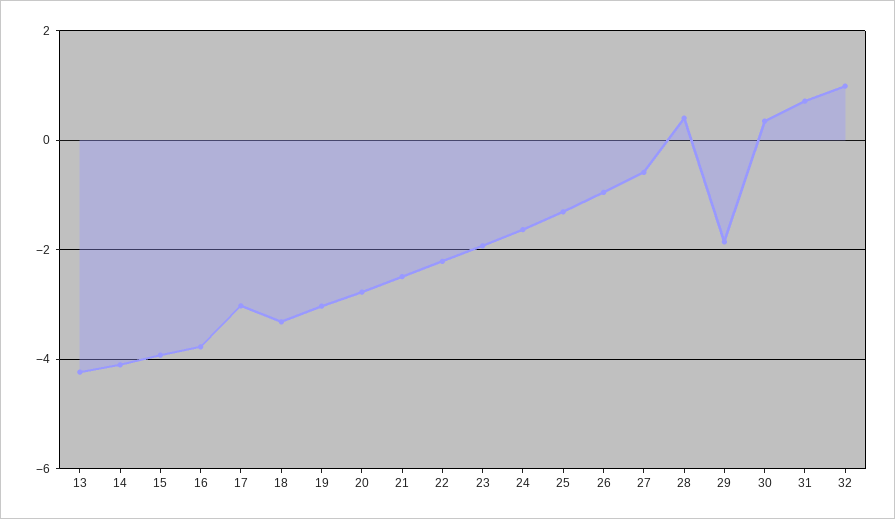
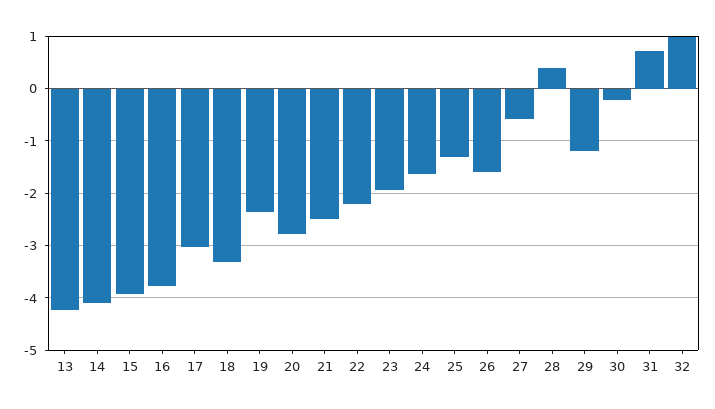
  {
    "13": -4.2,
    "14": -4.2,
    "15": -4,
    "16": -3.8,
    "17": -3,
    "18": -3.4,
-   "19": -3,
+   "19": -2.4,
    "20": -2.8,
    "21": -2.4,
    "22": -2.2,
    "23": -2,
    "24": -1.6,
    "25": -1.4,
-   "26": -1,
+   "26": -1.6,
    "27": -0.6,
    "28": 0.4,
-   "29": -1.8,
+   "29": -1.2,
-   "30": 0.4,
+   "30": -0.2,
    "31": 0.8,
    "32": 1
  }

